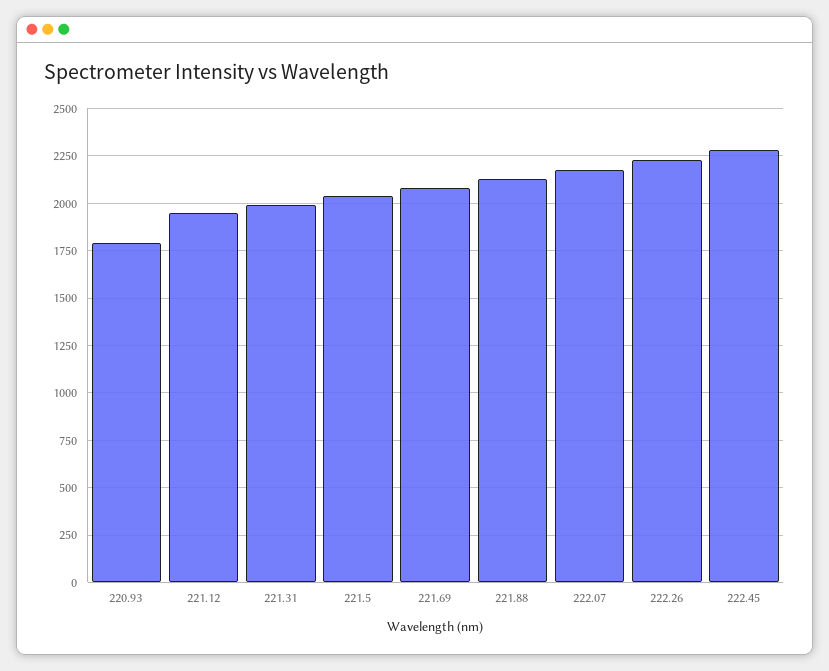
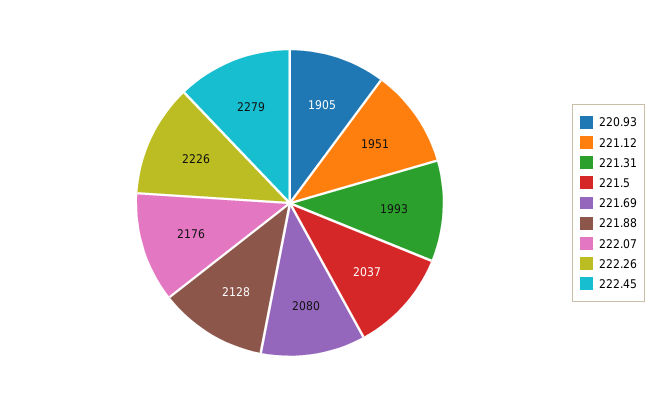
  {
-   "220.93": 1800,
+   "220.93": 1905,
    "221.12": 1951,
    "221.31": 1993,
    "221.5": 2037,
    "221.69": 2080,
    "221.88": 2128,
    "222.07": 2176,
    "222.26": 2226,
    "222.45": 2279
  }

